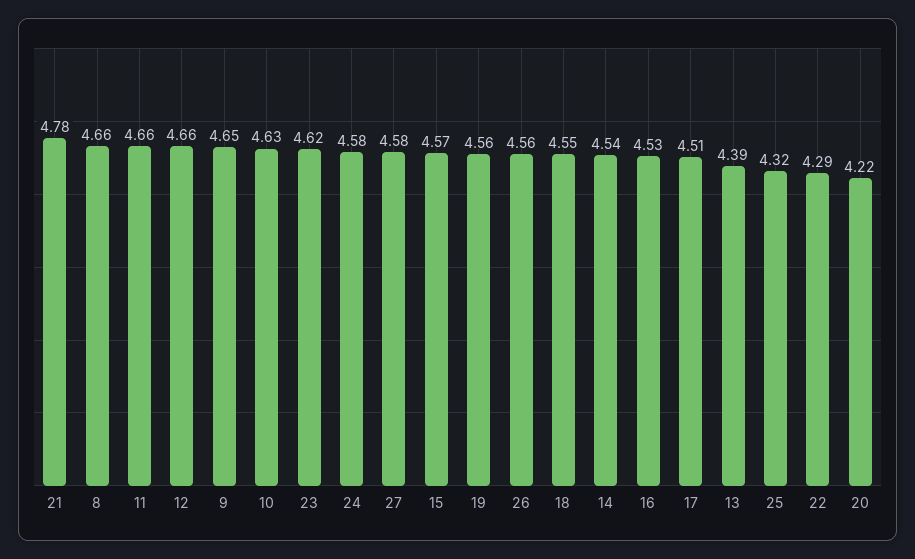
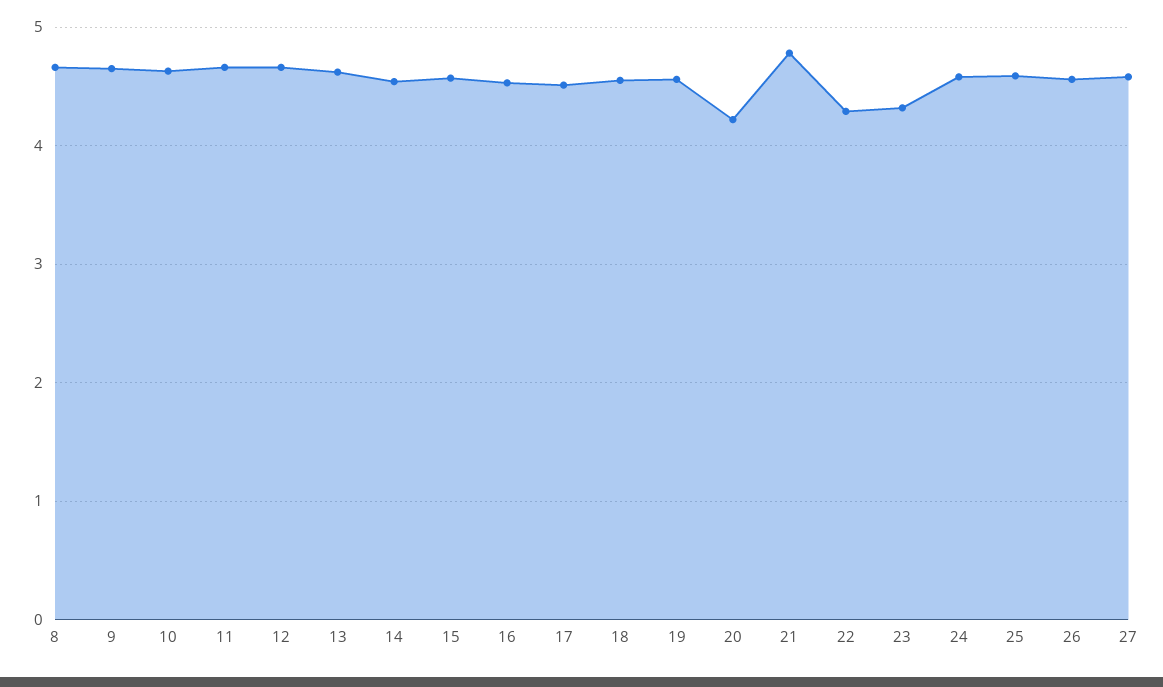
  {
    "21": 4.78,
    "8": 4.66,
    "11": 4.66,
    "12": 4.66,
    "9": 4.65,
    "10": 4.63,
-   "23": 4.62,
+   "23": 4.3,
    "24": 4.58,
    "27": 4.58,
    "15": 4.57,
    "19": 4.56,
    "26": 4.56,
    "18": 4.55,
    "14": 4.54,
    "16": 4.53,
    "17": 4.51,
-   "13": 4.39,
+   "13": 4.6,
-   "25": 4.32,
+   "25": 4.6,
    "22": 4.29,
    "20": 4.22
  }

